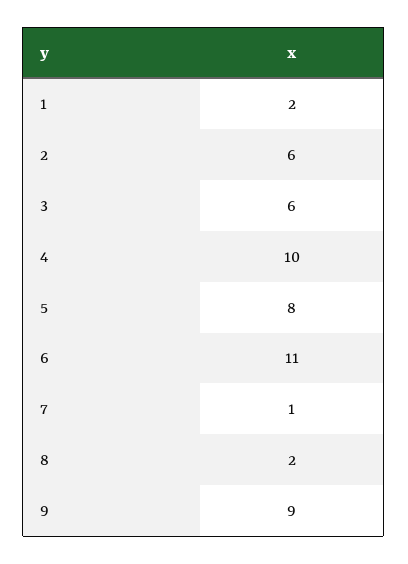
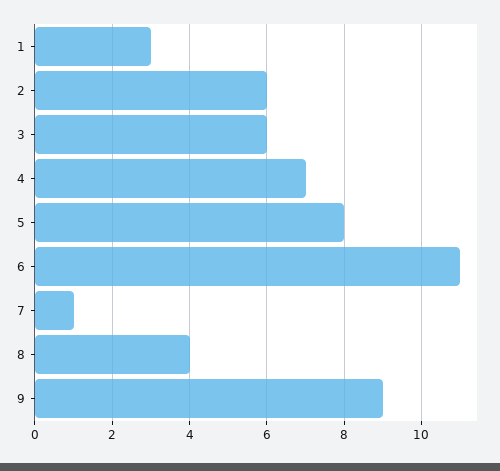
  {
-   "1": 2,
+   "1": 3,
    "2": 6,
    "3": 6,
-   "4": 10,
+   "4": 7,
    "5": 8,
    "6": 11,
    "7": 1,
-   "8": 2,
+   "8": 4,
    "9": 9
  }

